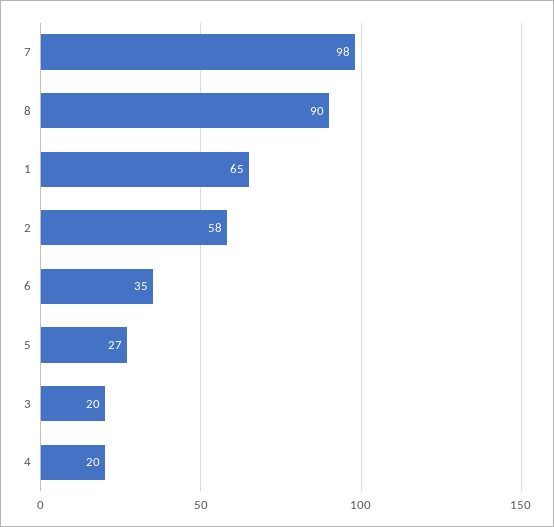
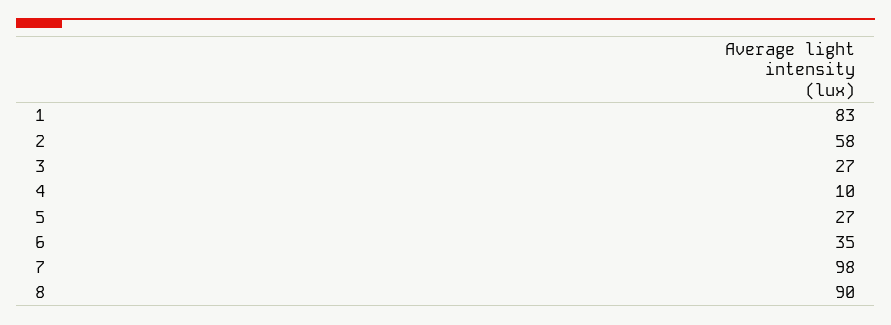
  {
    "7": 98,
    "8": 90,
-   "1": 65,
+   "1": 83,
    "2": 58,
    "6": 35,
    "5": 27,
-   "3": 20,
+   "3": 27,
-   "4": 20
+   "4": 10
  }

